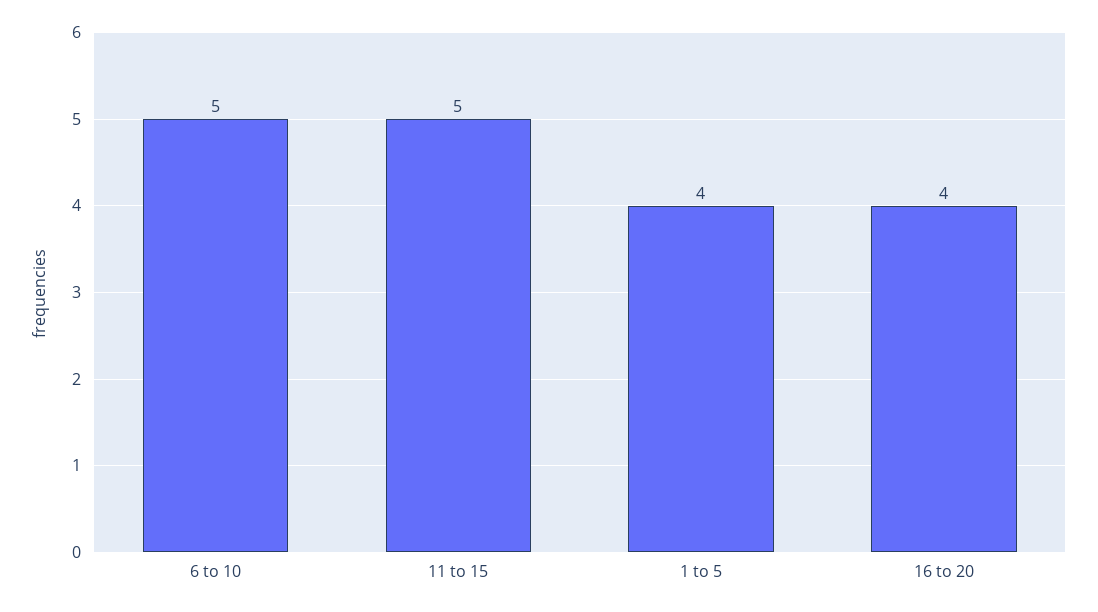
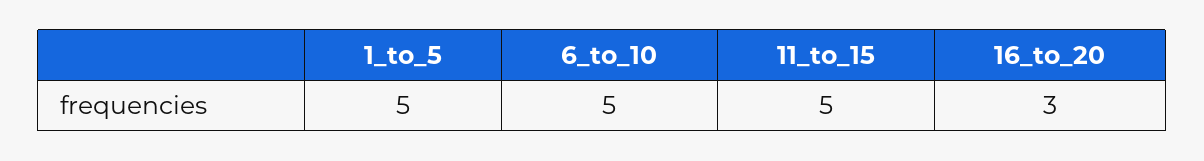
  {
    "6 to 10": 5,
    "11 to 15": 5,
-   "1 to 5": 4,
+   "1 to 5": 5,
-   "16 to 20": 4
+   "16 to 20": 3
  }

